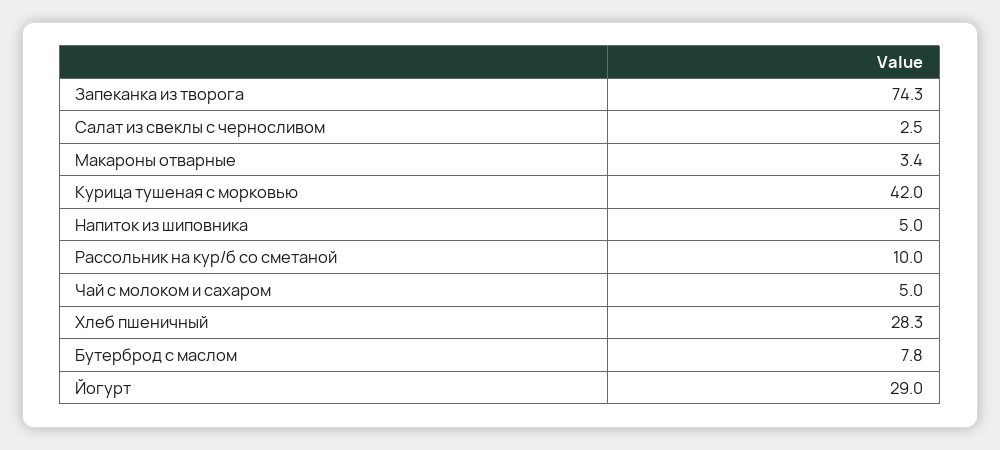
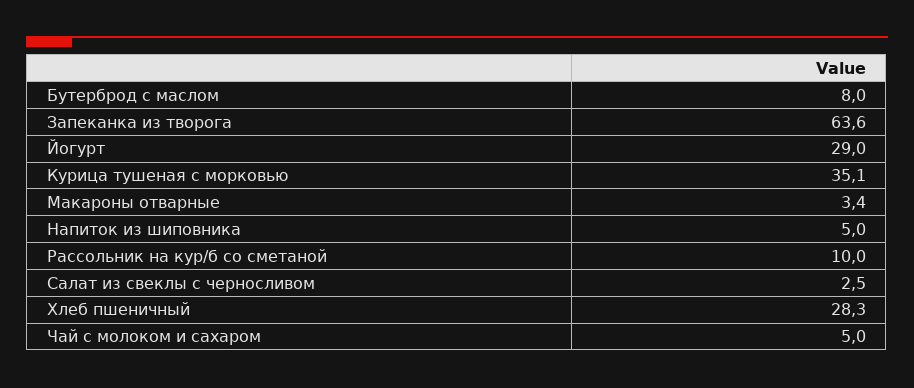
  {
-   "Запеканка из творога": 74.3,
+   "Запеканка из творога": 63.6,
    "Салат из свеклы с черносливом": 2.5,
    "Макароны отварные": 3.4,
-   "Курица тушеная с морковью": 42,
+   "Курица тушеная с морковью": 35.1,
    "Напиток из шиповника": 5,
    "Рассольник на кур/б со сметаной": 10,
    "Чай с молоком и сахаром": 5,
    "Хлеб пшеничный": 28.3,
-   "Бутерброд с маслом": 7.8,
+   "Бутерброд с маслом": 8,
    "Йогурт": 29
  }

